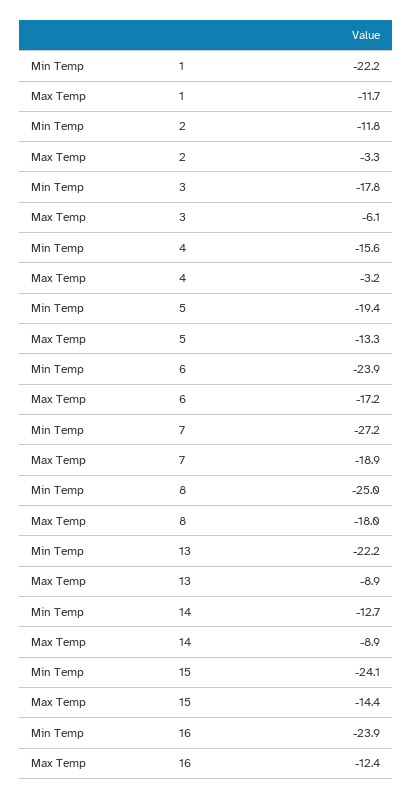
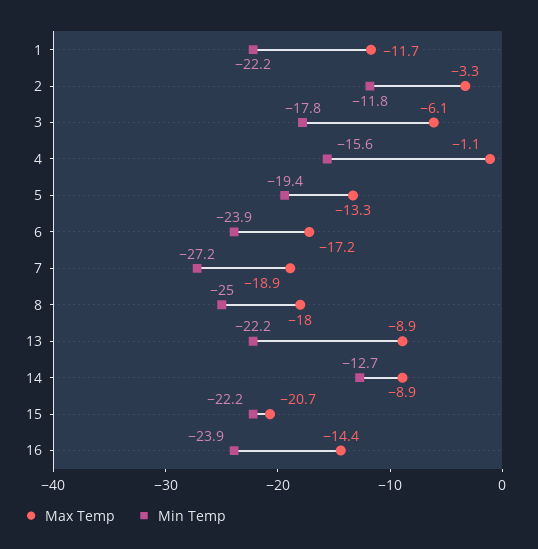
  {
    "Min Temp": {
      "1": -22.2,
      "2": -11.8,
      "3": -17.8,
      "4": -15.6,
      "5": -19.4,
      "6": -23.9,
      "7": -27.2,
      "8": -25,
      "13": -22.2,
      "14": -12.7,
-     "15": -24.1,
+     "15": -22.2,
      "16": -23.9
    },
    "Max Temp": {
      "1": -11.7,
      "2": -3.3,
      "3": -6.1,
-     "4": -3.2,
+     "4": -1.1,
      "5": -13.3,
      "6": -17.2,
      "7": -18.9,
      "8": -18,
      "13": -8.9,
      "14": -8.9,
-     "15": -14.4,
+     "15": -20.7,
-     "16": -12.4
+     "16": -14.4
    }
  }

